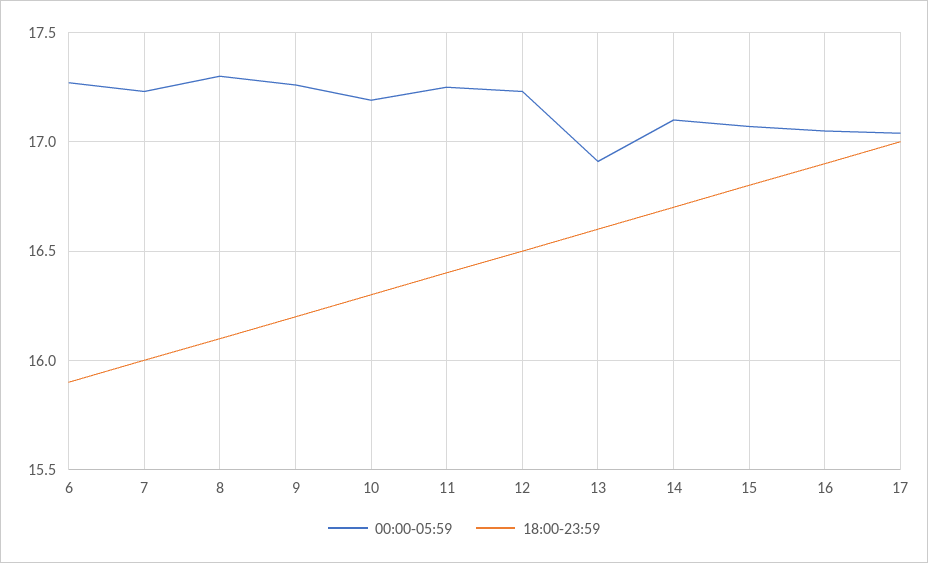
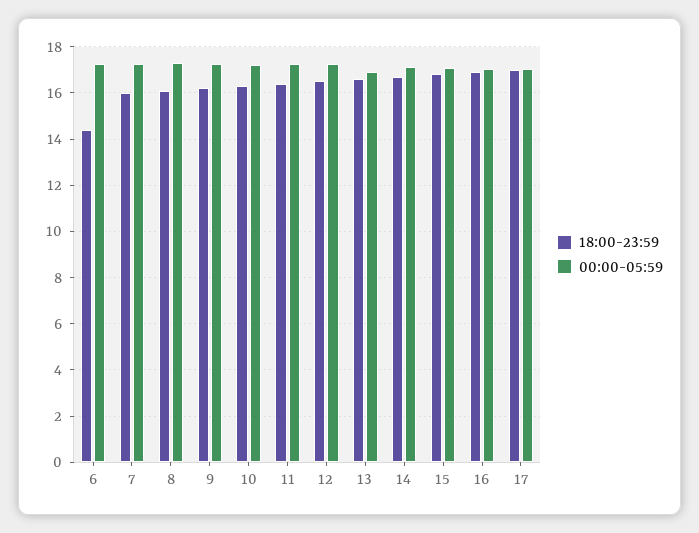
  {
    "00:00-05:59": {
      "6": 17.25,
      "7": 17.25,
      "8": 17.3,
      "9": 17.25,
      "10": 17.2,
      "11": 17.25,
      "12": 17.25,
      "13": 16.9,
      "14": 17.1,
      "15": 17.05,
      "16": 17.05,
      "17": 17.05
    },
    "18:00-23:59": {
-     "6": 15.9,
+     "6": 14.5,
      "7": 16,
      "8": 16.1,
      "9": 16.2,
      "10": 16.3,
      "11": 16.4,
      "12": 16.5,
      "13": 16.6,
      "14": 16.7,
      "15": 16.8,
      "16": 16.9,
      "17": 17
    }
  }

